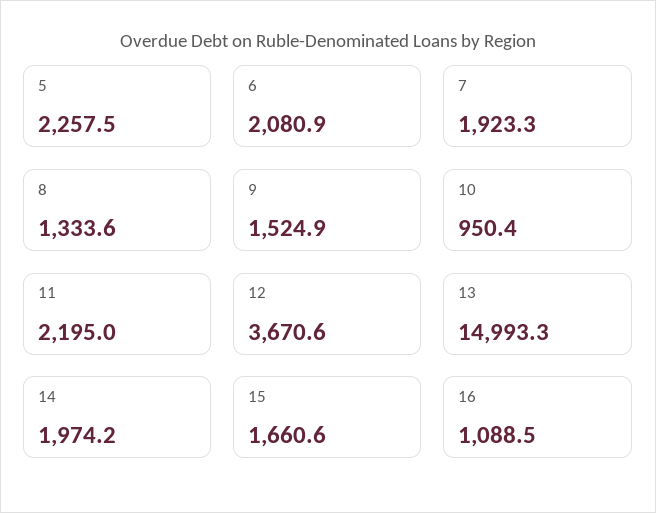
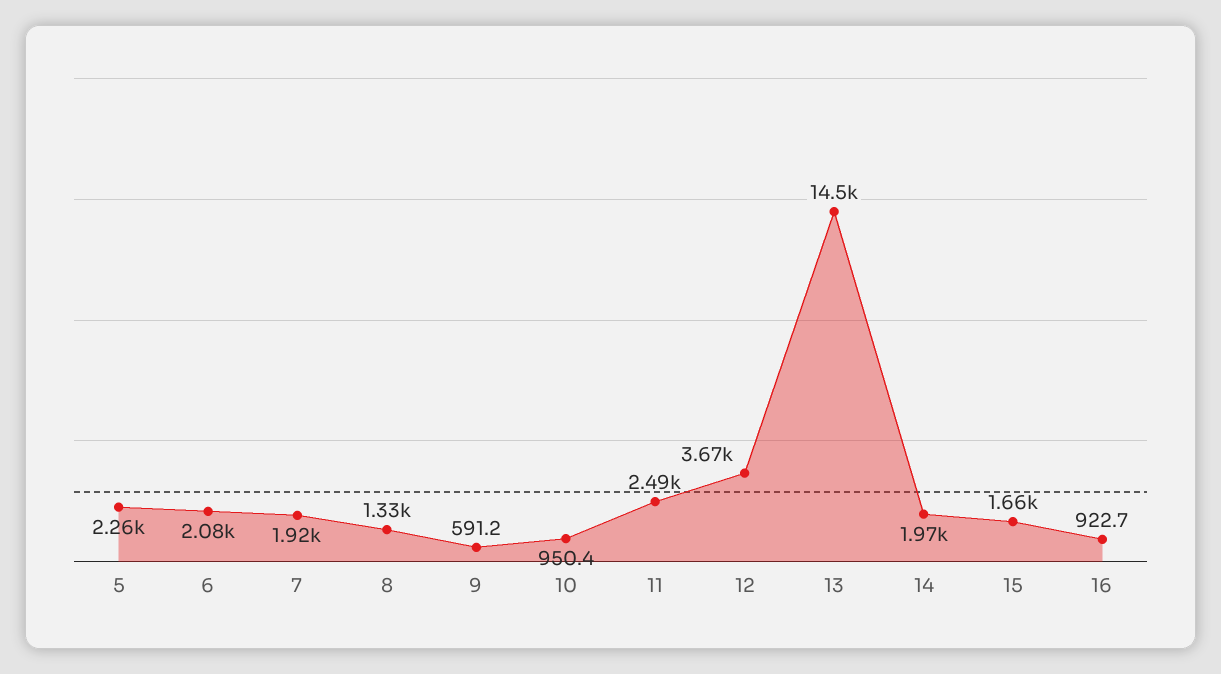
  {
    "5": 2257.5,
    "6": 2080.9,
    "7": 1923.3,
    "8": 1333.6,
-   "9": 1524.9,
+   "9": 591.2,
    "10": 950.4,
-   "11": 2195,
+   "11": 2490,
    "12": 3670.6,
-   "13": 14993.3,
+   "13": 14500,
    "14": 1974.2,
    "15": 1660.6,
-   "16": 1088.5
+   "16": 922.7
  }

